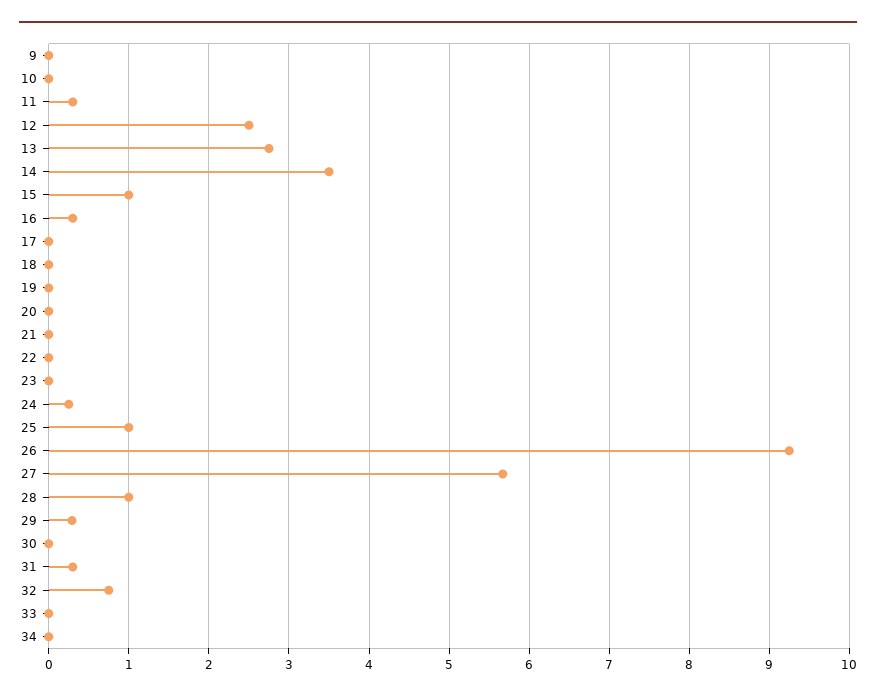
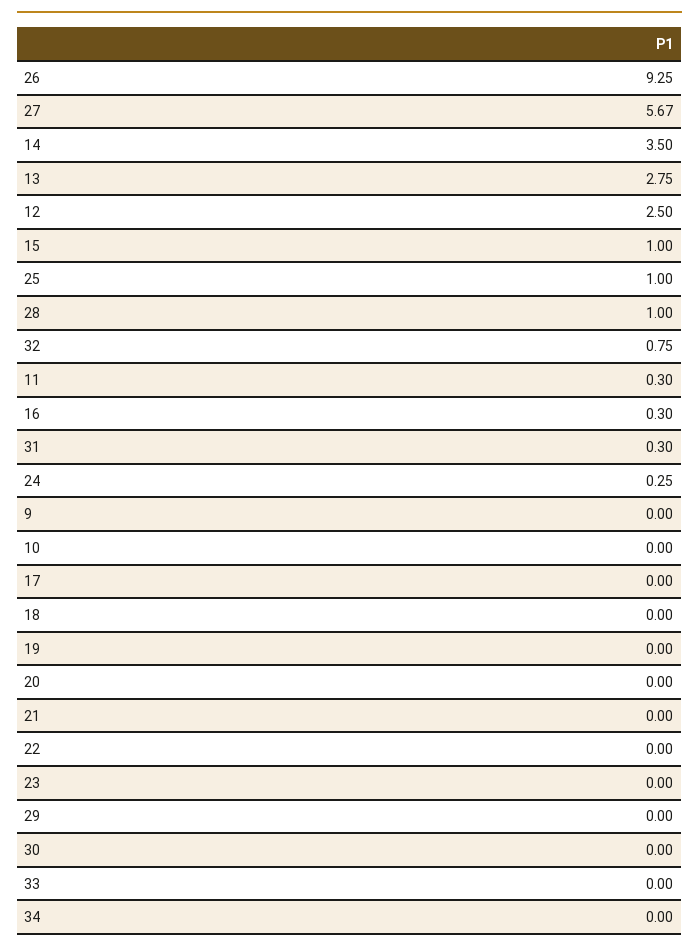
  {
    "9": 0,
    "10": 0,
    "11": 0.3,
    "12": 2.5,
    "13": 2.75,
    "14": 3.5,
    "15": 1,
    "16": 0.3,
    "17": 0,
    "18": 0,
    "19": 0,
    "20": 0,
    "21": 0,
    "22": 0,
    "23": 0,
    "24": 0.25,
    "25": 1,
    "26": 9.25,
    "27": 5.67,
    "28": 1,
-   "29": 0.3,
+   "29": 0,
    "30": 0,
    "31": 0.3,
    "32": 0.75,
    "33": 0,
    "34": 0
  }

